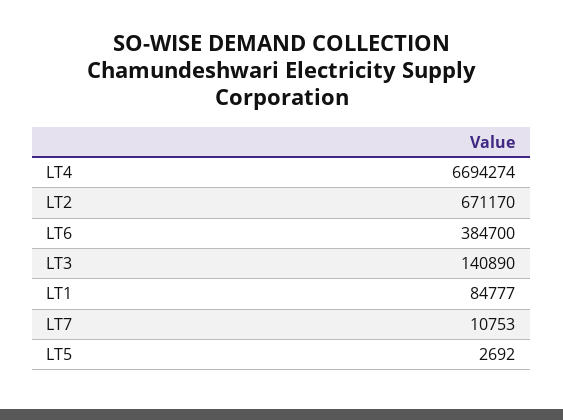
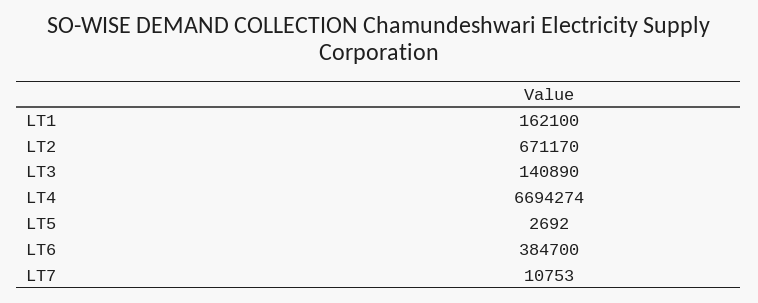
  {
    "LT4": 6694274,
    "LT2": 671170,
    "LT6": 384700,
    "LT3": 140890,
-   "LT1": 84777,
+   "LT1": 162100,
    "LT7": 10753,
    "LT5": 2692
  }

